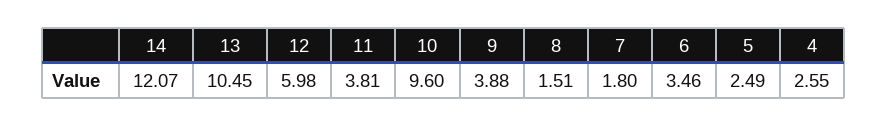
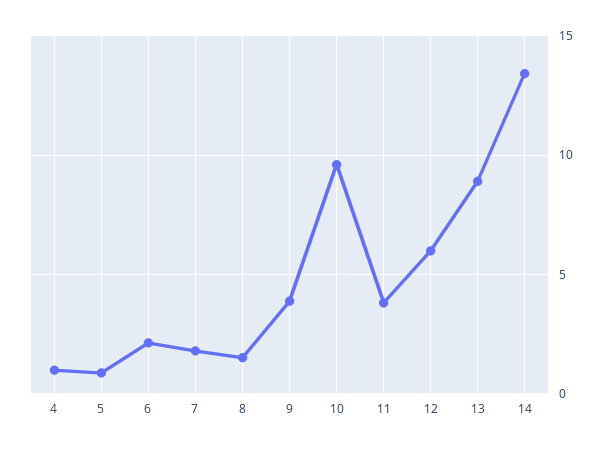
  {
-   "14": 12.07,
+   "14": 13.5,
-   "13": 10.45,
+   "13": 9,
    "12": 5.98,
    "11": 3.81,
    "10": 9.6,
    "9": 3.88,
    "8": 1.51,
    "7": 1.8,
-   "6": 3.46,
+   "6": 2,
-   "5": 2.49,
+   "5": 1,
-   "4": 2.55
+   "4": 1
  }

